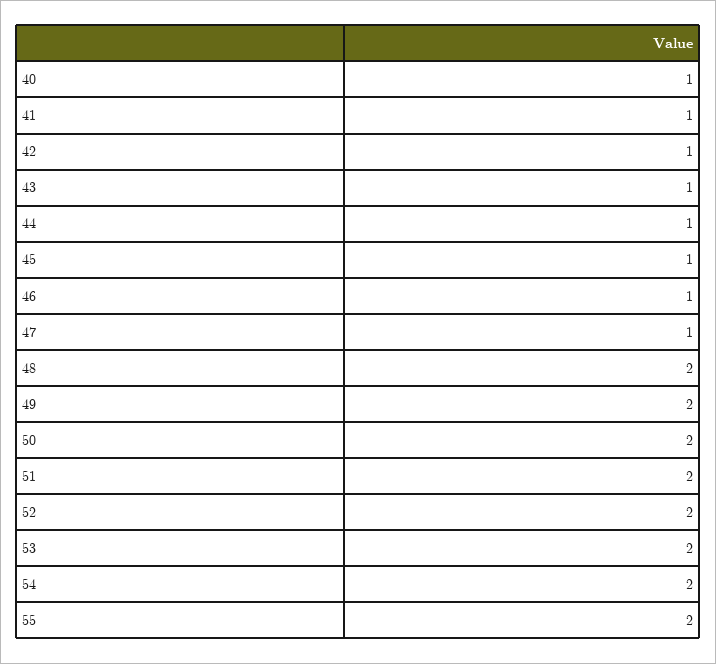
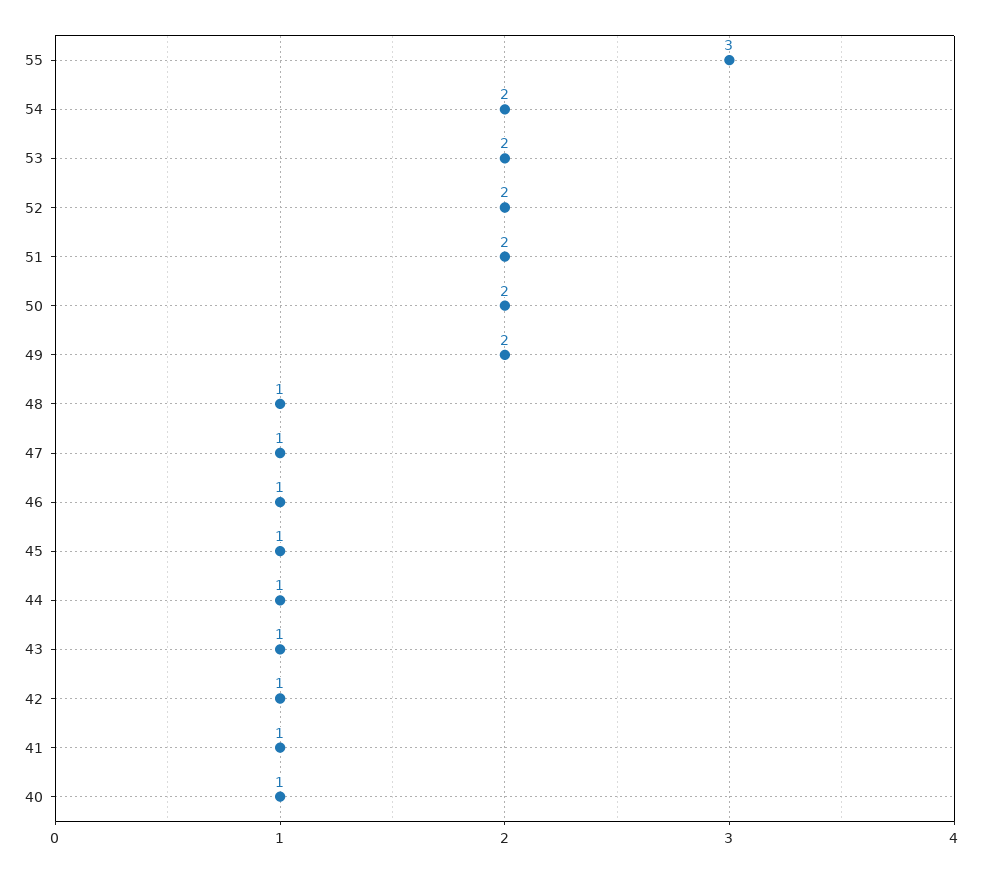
  {
    "40": 1,
    "41": 1,
    "42": 1,
    "43": 1,
    "44": 1,
    "45": 1,
    "46": 1,
    "47": 1,
-   "48": 2,
+   "48": 1,
    "49": 2,
    "50": 2,
    "51": 2,
    "52": 2,
    "53": 2,
    "54": 2,
-   "55": 2
+   "55": 3
  }

